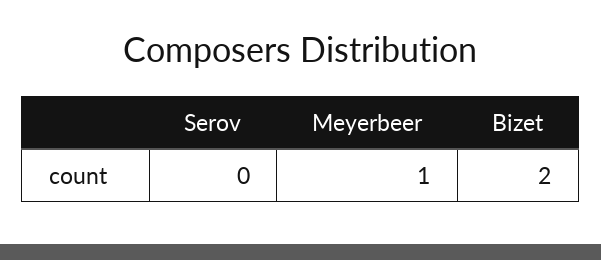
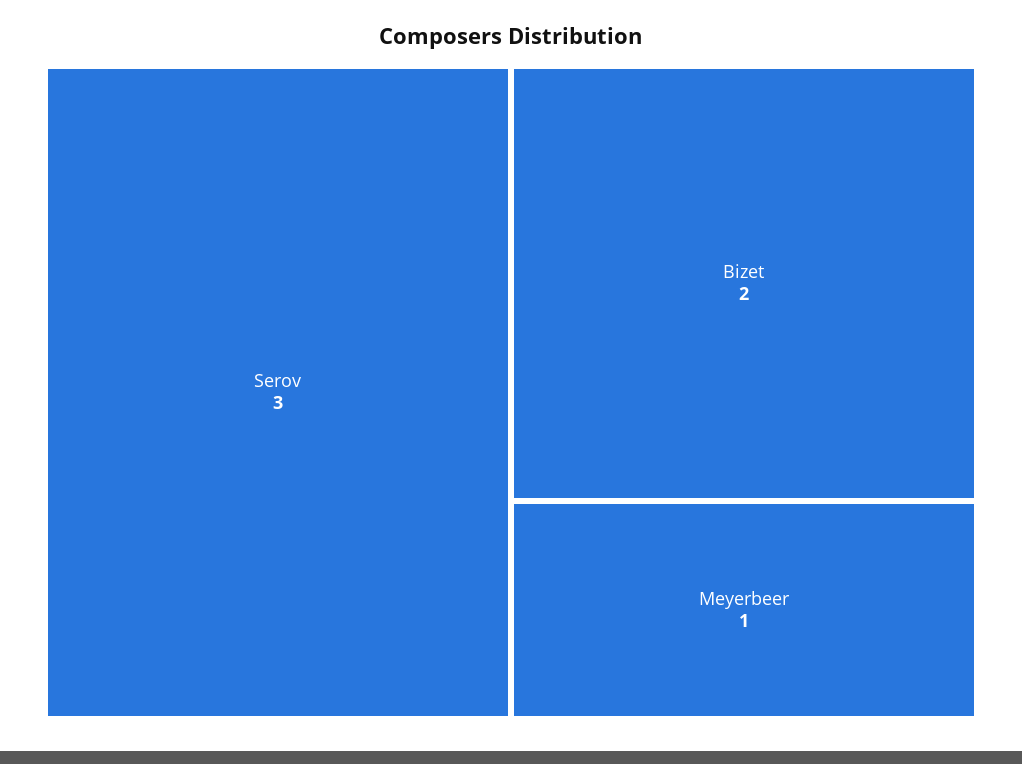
  {
-   "Serov": 0,
+   "Serov": 3,
    "Meyerbeer": 1,
    "Bizet": 2
  }

